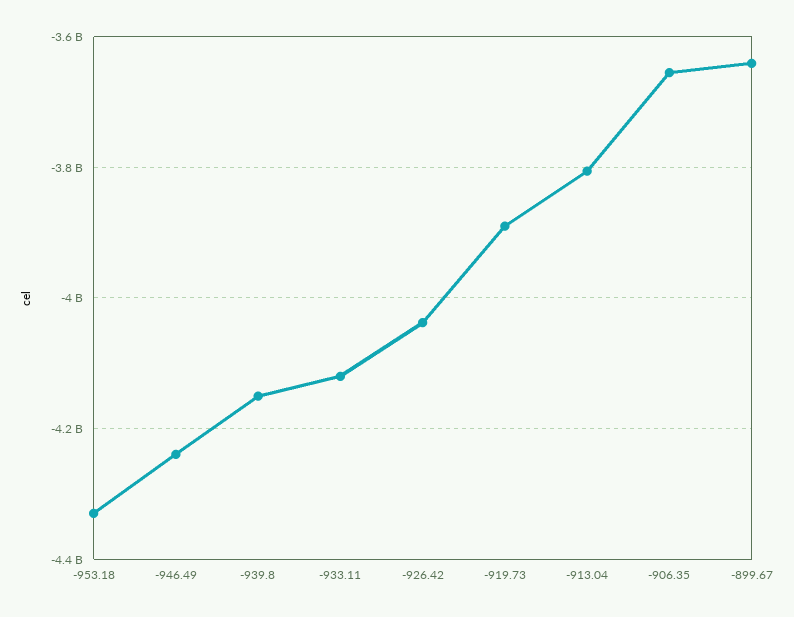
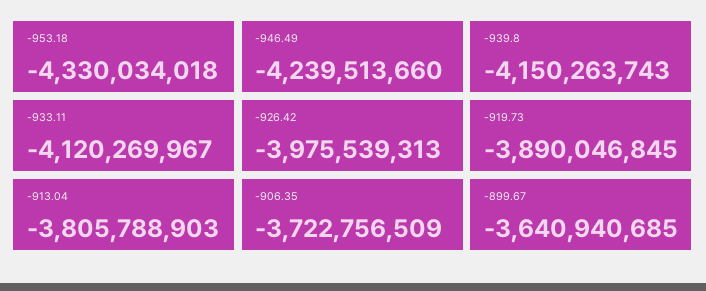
  {
    "-953.18": -4330034018,
    "-946.49": -4239513660,
    "-939.8": -4150263743,
    "-933.11": -4120269967,
-   "-926.42": -4040000000,
+   "-926.42": -3975539313,
    "-919.73": -3890046845,
    "-913.04": -3805788903,
-   "-906.35": -3660000000,
+   "-906.35": -3722756509,
    "-899.67": -3640940685
  }

